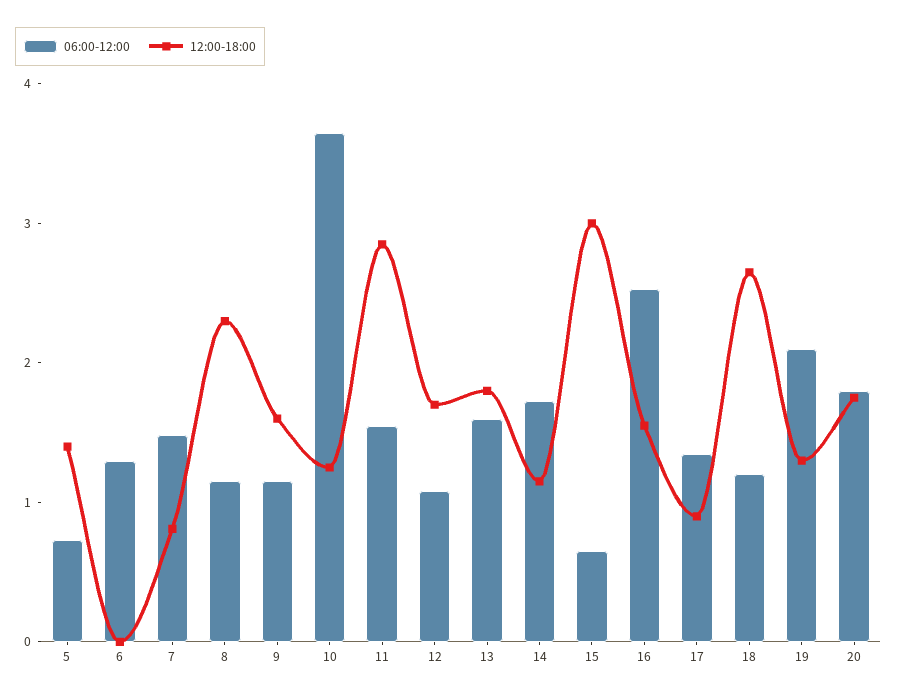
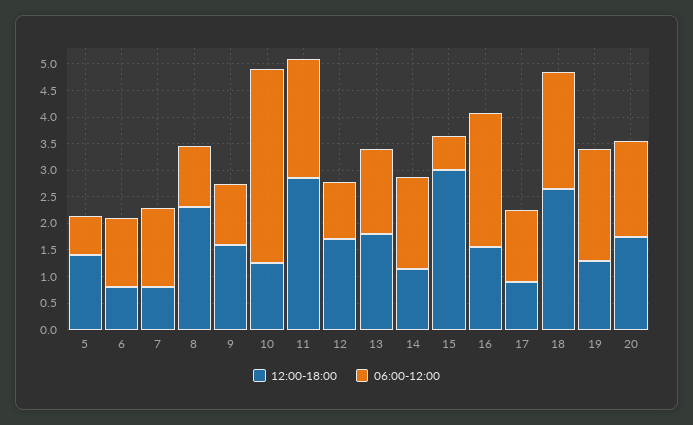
  {
    "06:00-12:00": {
      "5": 0.8,
      "6": 1.4,
      "7": 1.4,
      "8": 1.2,
      "9": 1.2,
      "10": 3.6,
-     "11": 1.6,
+     "11": 2.25,
      "12": 1,
      "13": 1.6,
      "14": 1.8,
      "15": 0.6,
      "16": 2.6,
      "17": 1.4,
-     "18": 1.2,
+     "18": 2.25,
      "19": 2.2,
      "20": 1.8
    },
    "12:00-18:00": {
      "5": 1.4,
-     "6": 0,
+     "6": 0.75,
      "7": 0.8,
      "8": 2.4,
      "9": 1.6,
      "10": 1.2,
      "11": 2.8,
      "12": 1.8,
      "13": 1.8,
      "14": 1.2,
      "15": 3,
      "16": 1.6,
      "17": 1,
      "18": 2.6,
      "19": 1.4,
      "20": 1.8
    }
  }

